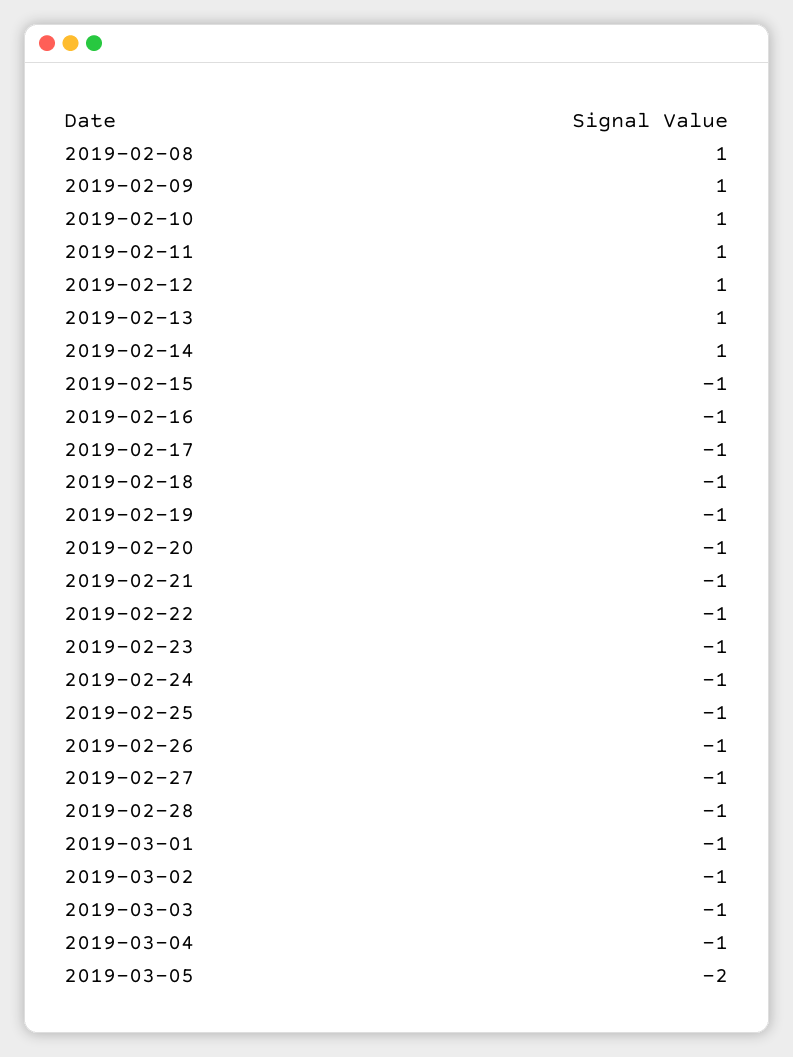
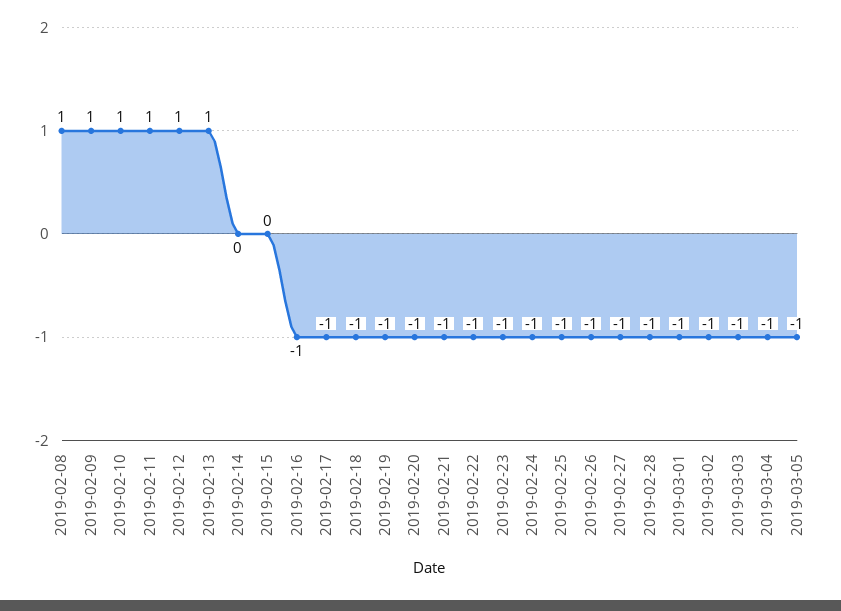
  {
    "2019-02-08": 1,
    "2019-02-09": 1,
    "2019-02-10": 1,
    "2019-02-11": 1,
    "2019-02-12": 1,
    "2019-02-13": 1,
-   "2019-02-14": 1,
+   "2019-02-14": 0,
-   "2019-02-15": -1,
+   "2019-02-15": 0,
    "2019-02-16": -1,
    "2019-02-17": -1,
    "2019-02-18": -1,
    "2019-02-19": -1,
    "2019-02-20": -1,
    "2019-02-21": -1,
    "2019-02-22": -1,
    "2019-02-23": -1,
    "2019-02-24": -1,
    "2019-02-25": -1,
    "2019-02-26": -1,
    "2019-02-27": -1,
    "2019-02-28": -1,
    "2019-03-01": -1,
    "2019-03-02": -1,
    "2019-03-03": -1,
    "2019-03-04": -1,
-   "2019-03-05": -2
+   "2019-03-05": -1
  }

